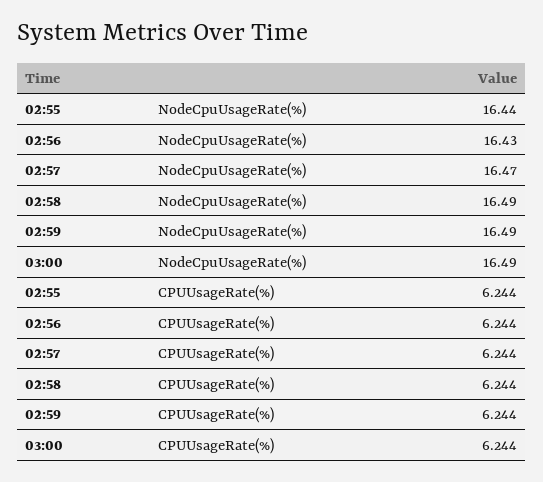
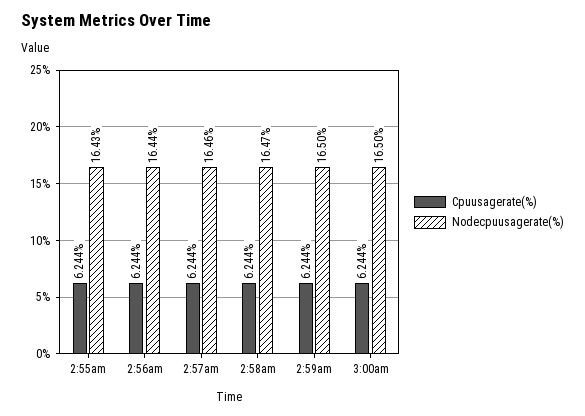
  {
    "NodeCpuUsageRate(%)": {
-     "02:55": 16.44,
+     "02:55": 16.43,
-     "02:56": 16.43,
+     "02:56": 16.44,
-     "02:57": 16.47,
+     "02:57": 16.46,
-     "02:58": 16.49,
+     "02:58": 16.47,
-     "02:59": 16.49,
+     "02:59": 16.5,
-     "03:00": 16.49
+     "03:00": 16.5
    },
    "CPUUsageRate(%)": {
      "02:55": 6.244,
      "02:56": 6.244,
      "02:57": 6.244,
      "02:58": 6.244,
      "02:59": 6.244,
      "03:00": 6.244
    }
  }

